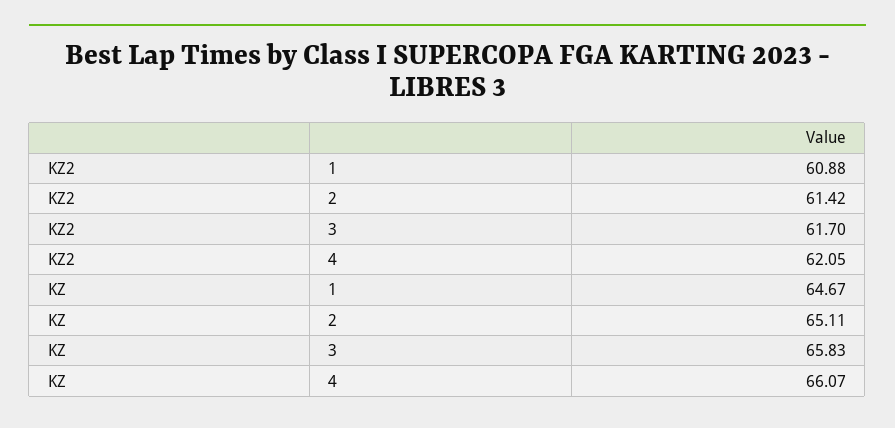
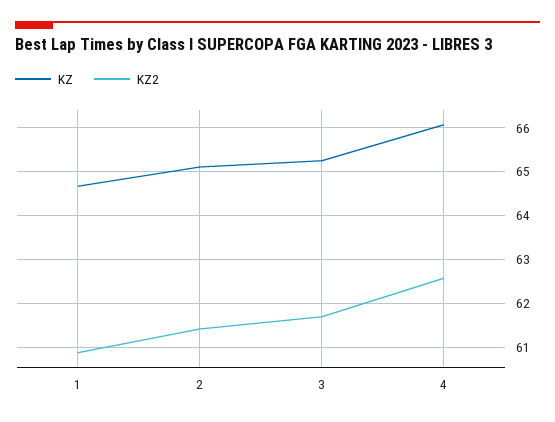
  {
    "KZ2": {
      "1": 60.88,
      "2": 61.42,
      "3": 61.7,
-     "4": 62.05
+     "4": 62.6
    },
    "KZ": {
      "1": 64.67,
      "2": 65.11,
-     "3": 65.83,
+     "3": 65.2,
      "4": 66.07
    }
  }

